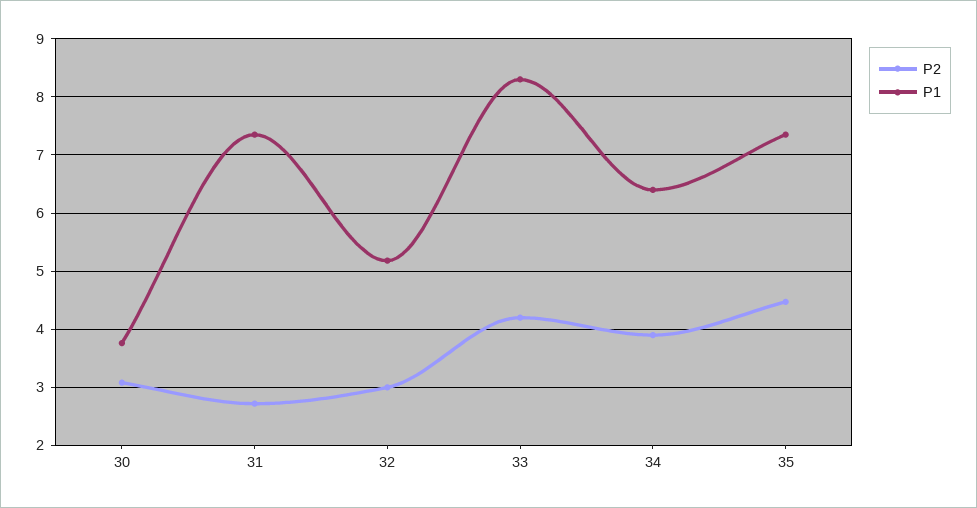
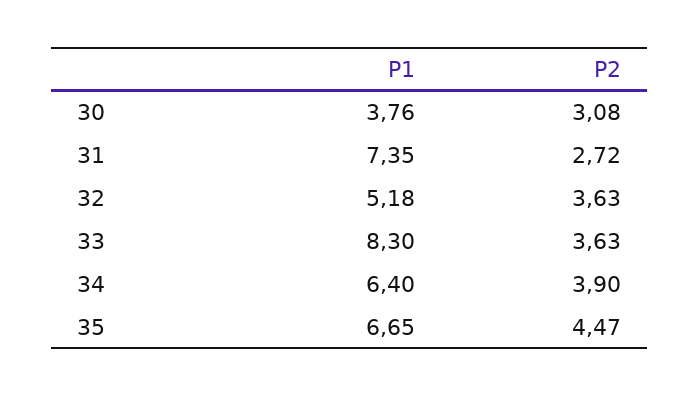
  {
    "P2": {
      "30": 3.08,
      "31": 2.72,
-     "32": 3,
+     "32": 3.63,
-     "33": 4.2,
+     "33": 3.63,
      "34": 3.9,
      "35": 4.47
    },
    "P1": {
      "30": 3.76,
      "31": 7.35,
      "32": 5.18,
      "33": 8.3,
      "34": 6.4,
-     "35": 7.4
+     "35": 6.65
    }
  }

